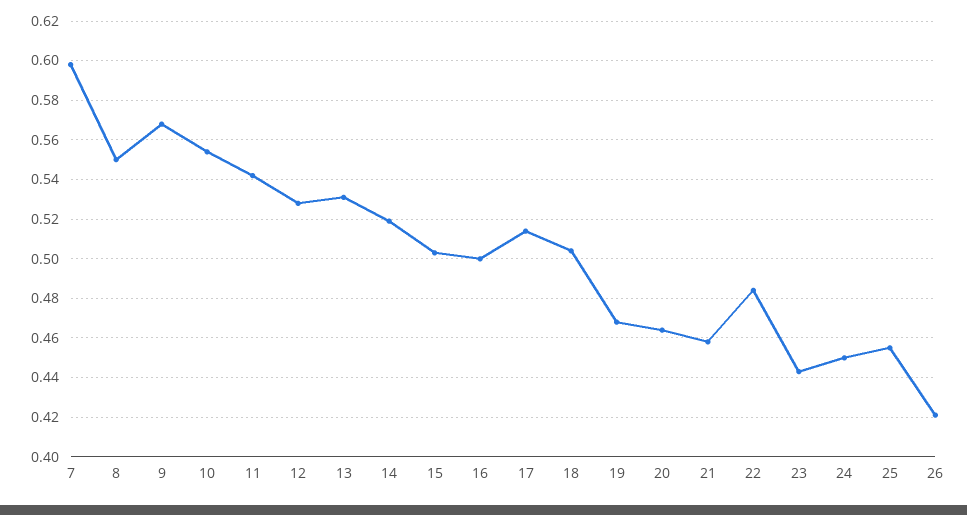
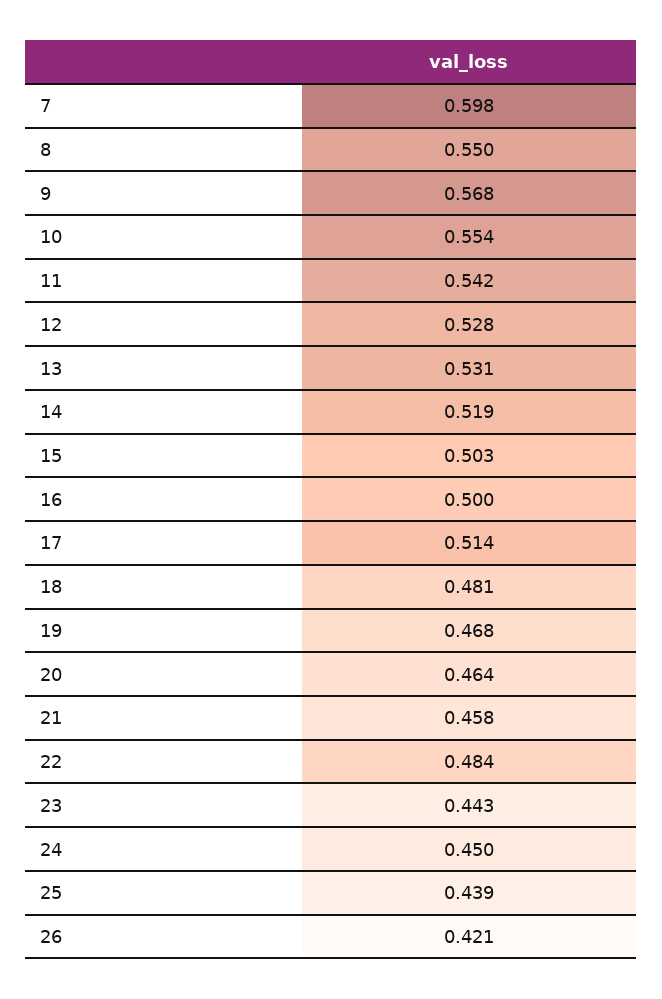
  {
    "7": 0.598,
    "8": 0.55,
    "9": 0.568,
    "10": 0.554,
    "11": 0.542,
    "12": 0.528,
    "13": 0.531,
    "14": 0.519,
    "15": 0.503,
    "16": 0.5,
    "17": 0.514,
-   "18": 0.505,
+   "18": 0.481,
    "19": 0.468,
    "20": 0.464,
    "21": 0.458,
    "22": 0.484,
    "23": 0.443,
    "24": 0.45,
-   "25": 0.455,
+   "25": 0.439,
    "26": 0.421
  }

